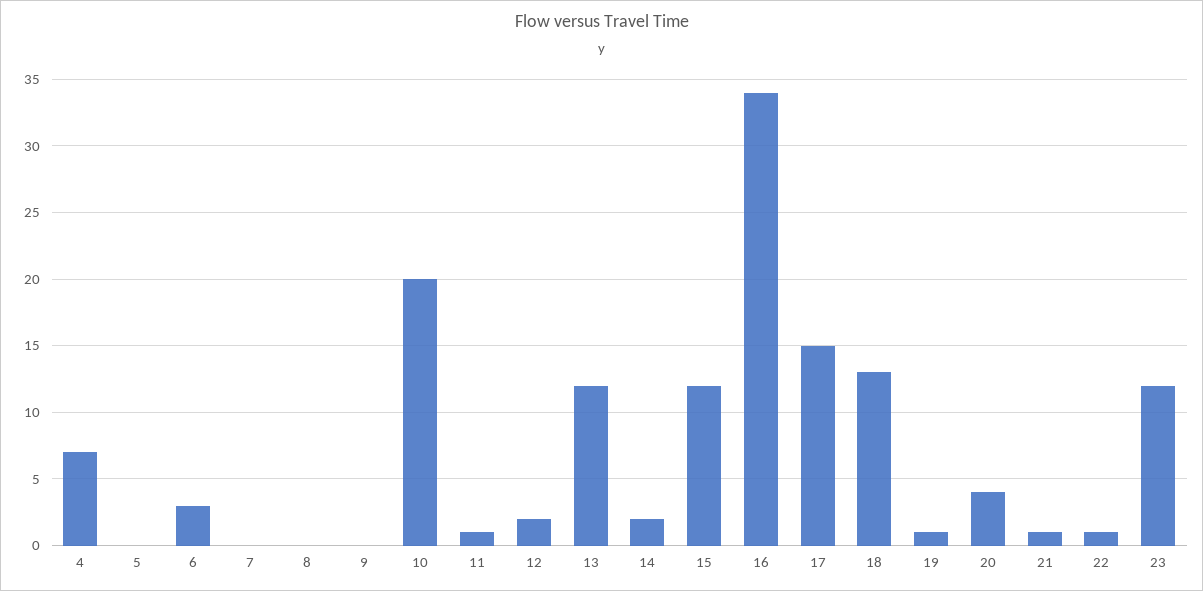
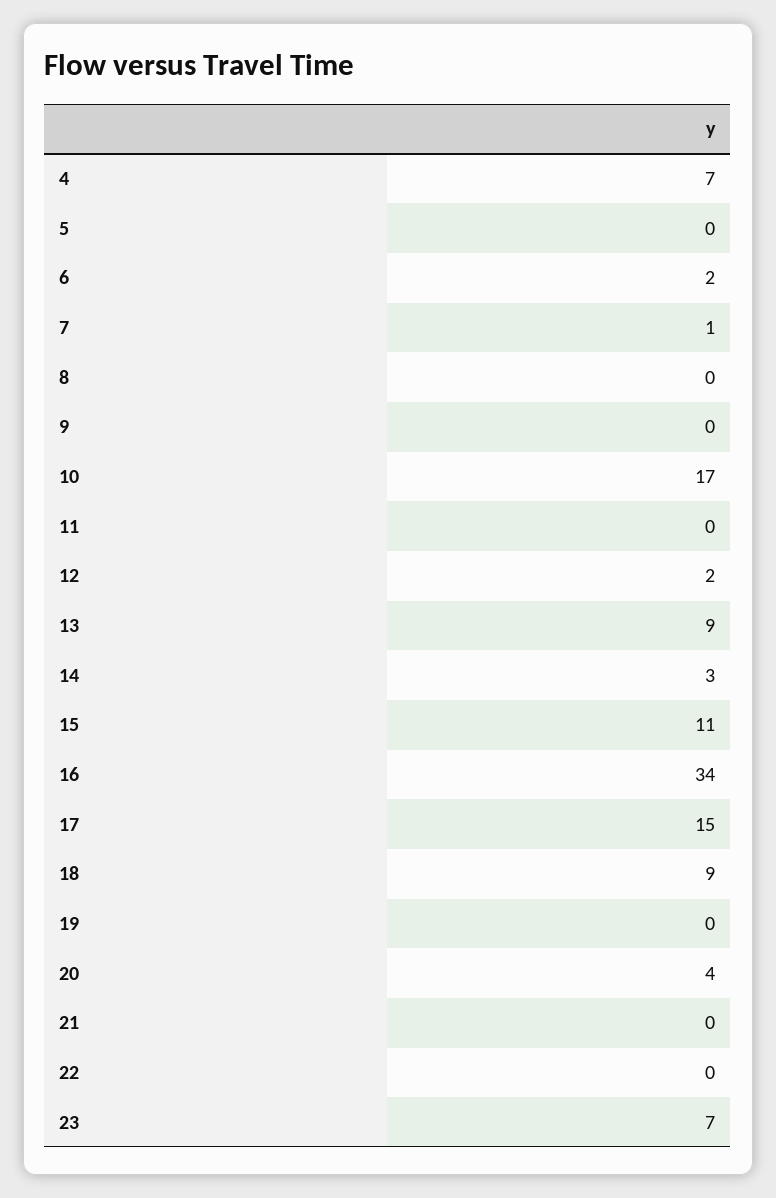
  {
    "4": 7,
    "5": 0,
-   "6": 3,
+   "6": 2,
-   "7": 0,
+   "7": 1,
    "8": 0,
    "9": 0,
-   "10": 20,
+   "10": 17,
-   "11": 1,
+   "11": 0,
    "12": 2,
-   "13": 12,
+   "13": 9,
-   "14": 2,
+   "14": 3,
-   "15": 12,
+   "15": 11,
    "16": 34,
    "17": 15,
-   "18": 13,
+   "18": 9,
-   "19": 1,
+   "19": 0,
    "20": 4,
-   "21": 1,
+   "21": 0,
-   "22": 1,
+   "22": 0,
-   "23": 12
+   "23": 7
  }

